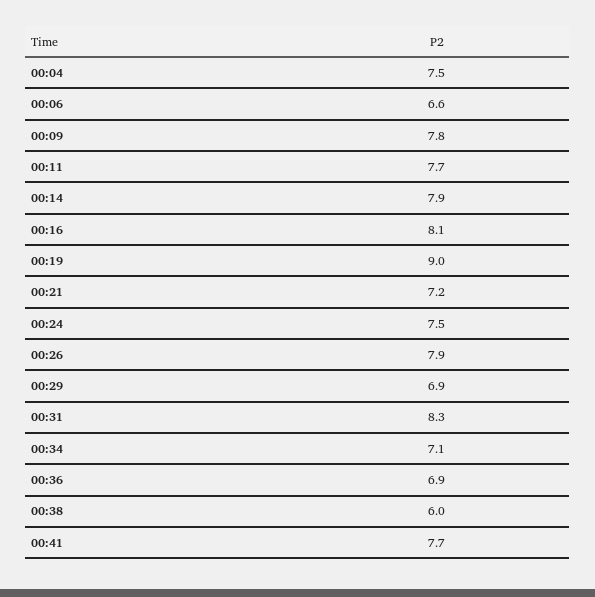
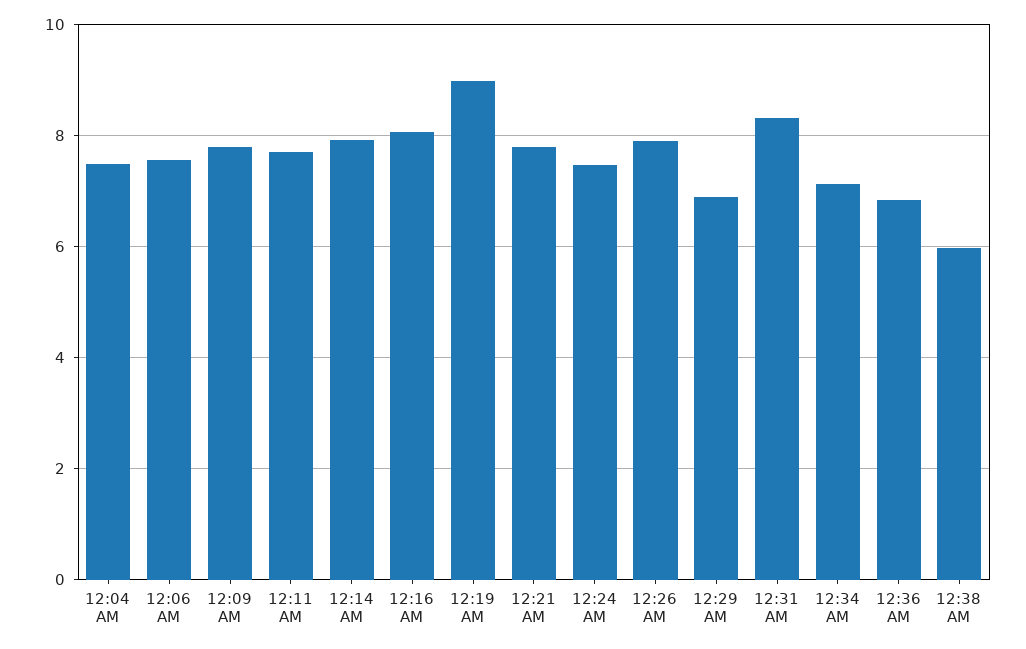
  {
    "00:04": 7.5,
-   "00:06": 6.6,
+   "00:06": 7.6,
    "00:09": 7.8,
    "00:11": 7.7,
    "00:14": 7.9,
    "00:16": 8.1,
    "00:19": 9,
-   "00:21": 7.2,
+   "00:21": 7.8,
    "00:24": 7.5,
    "00:26": 7.9,
    "00:29": 6.9,
    "00:31": 8.3,
    "00:34": 7.1,
    "00:36": 6.9,
-   "00:38": 6,
+   "00:38": 6
-   "00:41": 7.7
  }

